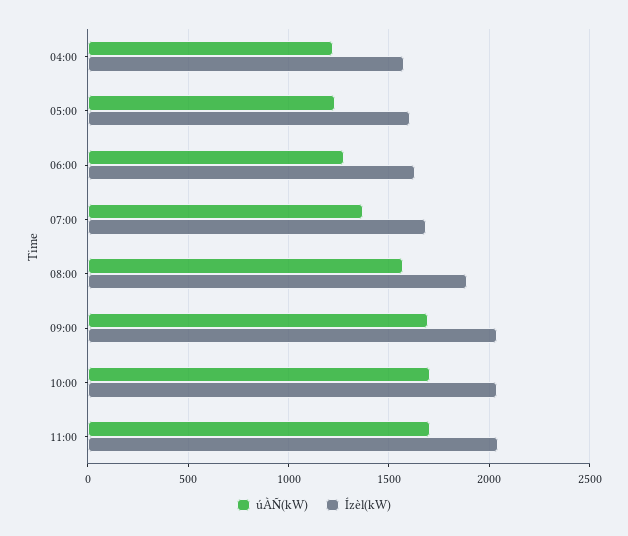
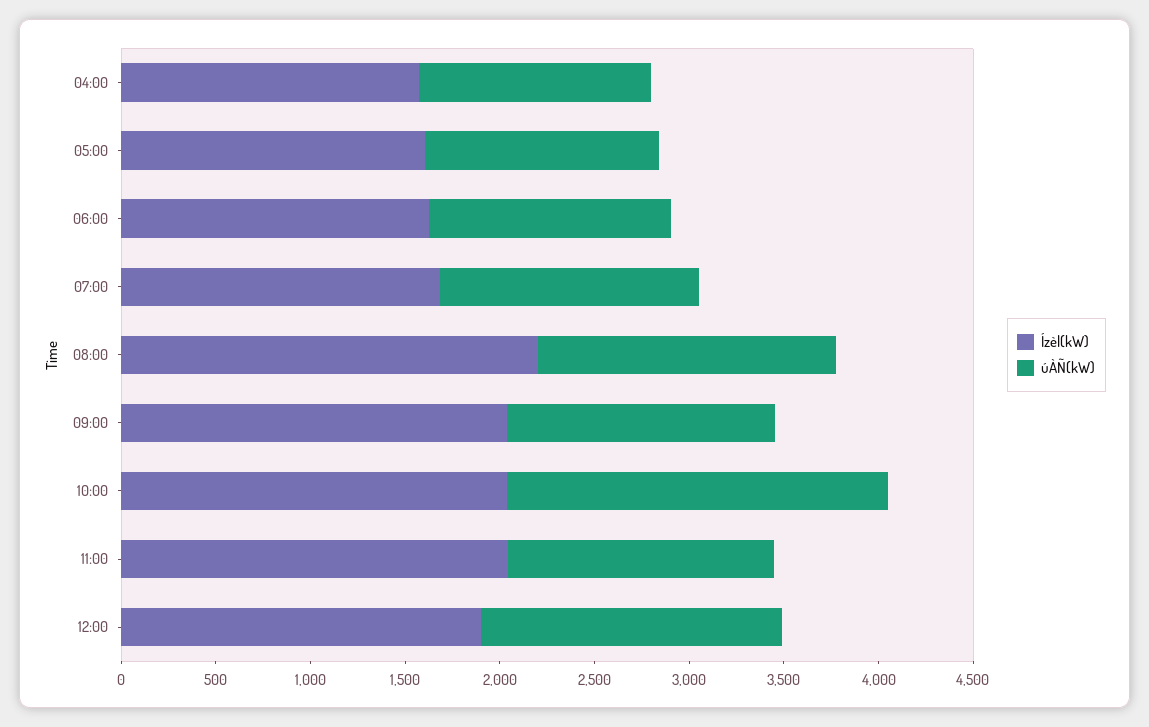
  {
    "úÀÑ(kW)": {
      "04:00": 1200,
      "05:00": 1250,
      "06:00": 1250,
      "07:00": 1350,
      "08:00": 1550,
-     "09:00": 1700,
+     "09:00": 1400,
-     "10:00": 1700,
+     "10:00": 2000,
-     "11:00": 1700
+     "11:00": 1400,
+     "12:00": 1600
    },
    "Ízèl(kW)": {
      "04:00": 1600,
      "05:00": 1600,
      "06:00": 1650,
      "07:00": 1700,
-     "08:00": 1900,
+     "08:00": 2200,
      "09:00": 2050,
      "10:00": 2050,
-     "11:00": 2050
+     "11:00": 2050,
+     "12:00": 1900
    }
  }

